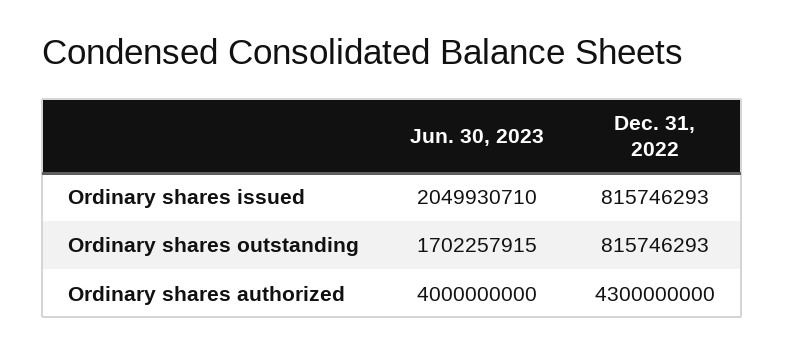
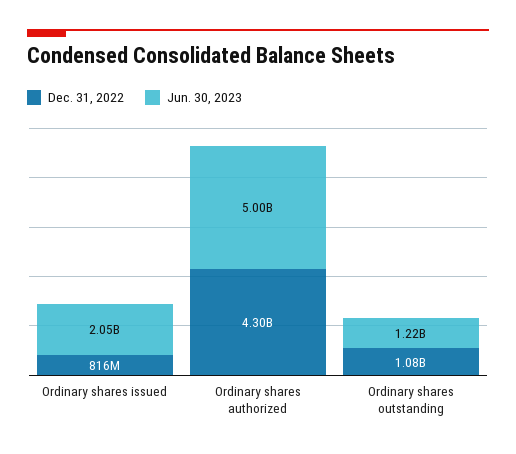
  {
    "Jun. 30, 2023": {
      "Ordinary shares issued": 2049930710,
-     "Ordinary shares outstanding": 1702257915,
+     "Ordinary shares outstanding": 1220000000,
-     "Ordinary shares authorized": 4000000000
+     "Ordinary shares authorized": 5000000000
    },
    "Dec. 31, 2022": {
      "Ordinary shares issued": 815746293,
-     "Ordinary shares outstanding": 815746293,
+     "Ordinary shares outstanding": 1080000000,
      "Ordinary shares authorized": 4300000000
    }
  }

